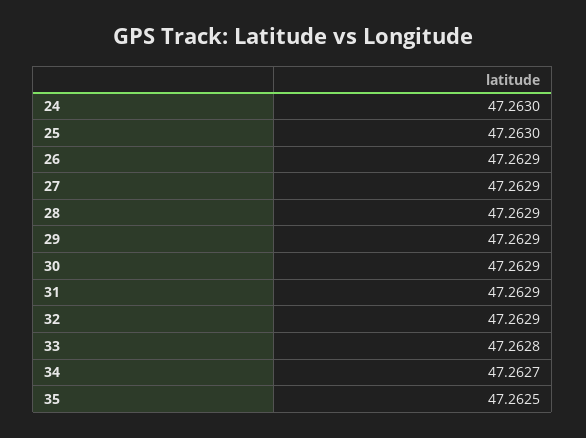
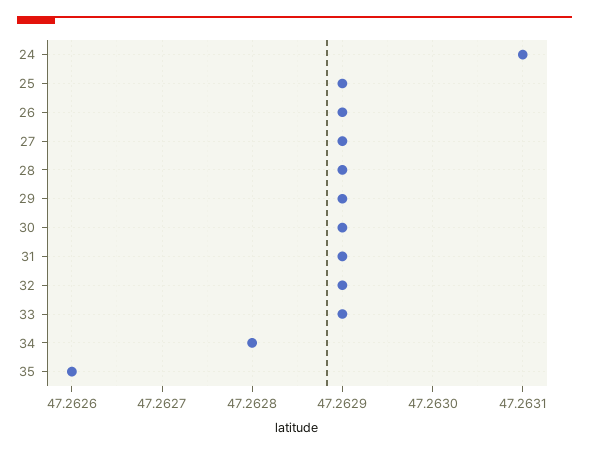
  {
-   "24": 47.263,
+   "24": 47.2631,
-   "25": 47.263,
+   "25": 47.2629,
    "26": 47.2629,
    "27": 47.2629,
    "28": 47.2629,
    "29": 47.2629,
    "30": 47.2629,
    "31": 47.2629,
    "32": 47.2629,
-   "33": 47.2628,
+   "33": 47.2629,
-   "34": 47.2627,
+   "34": 47.2628,
-   "35": 47.2625
+   "35": 47.2626
  }

